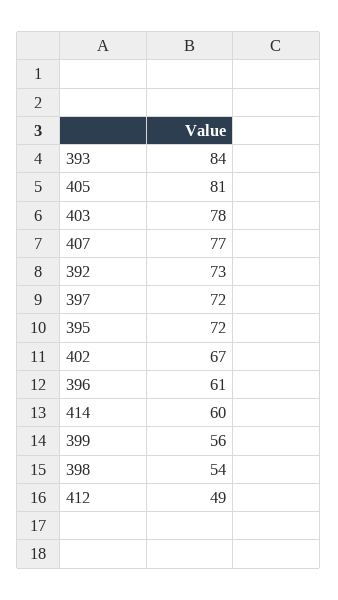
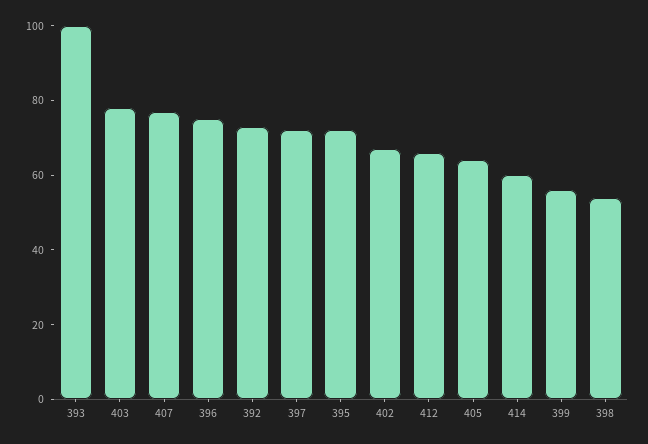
  {
-   "393": 84,
+   "393": 100,
-   "405": 81,
+   "405": 65,
    "403": 78,
    "407": 77,
    "392": 73,
    "397": 72,
    "395": 72,
    "402": 67,
-   "396": 61,
+   "396": 75,
    "414": 60,
    "399": 56,
    "398": 54,
-   "412": 49
+   "412": 65
  }

